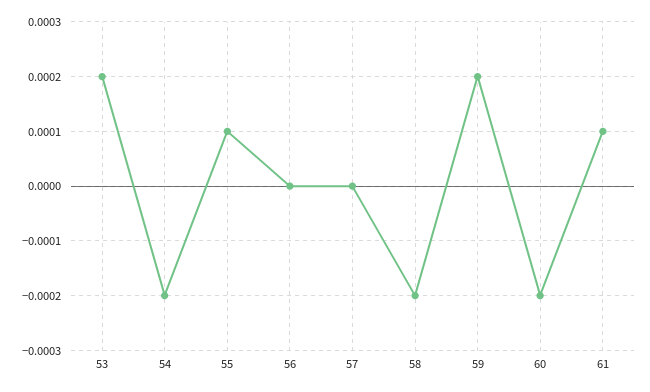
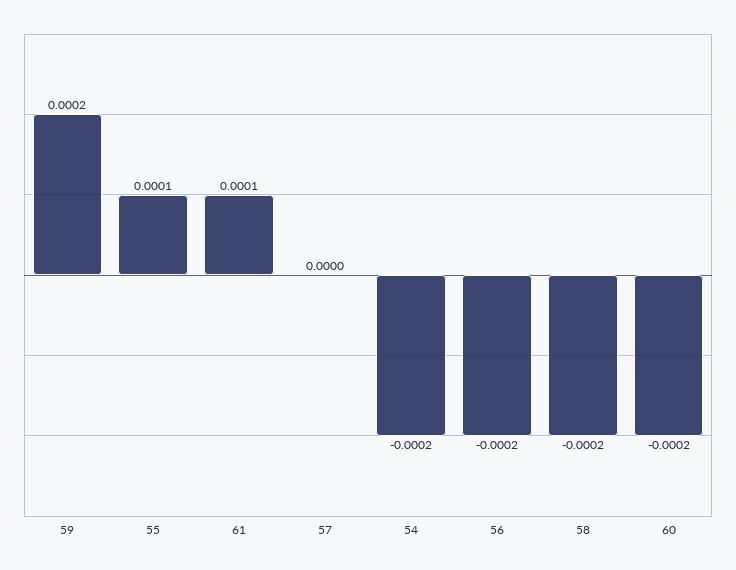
  {
-   "53": 0.0002,
    "54": -0.0002,
    "55": 0.0001,
-   "56": 0,
+   "56": -0.0002,
    "57": 0,
    "58": -0.0002,
    "59": 0.0002,
    "60": -0.0002,
    "61": 0.0001
  }

